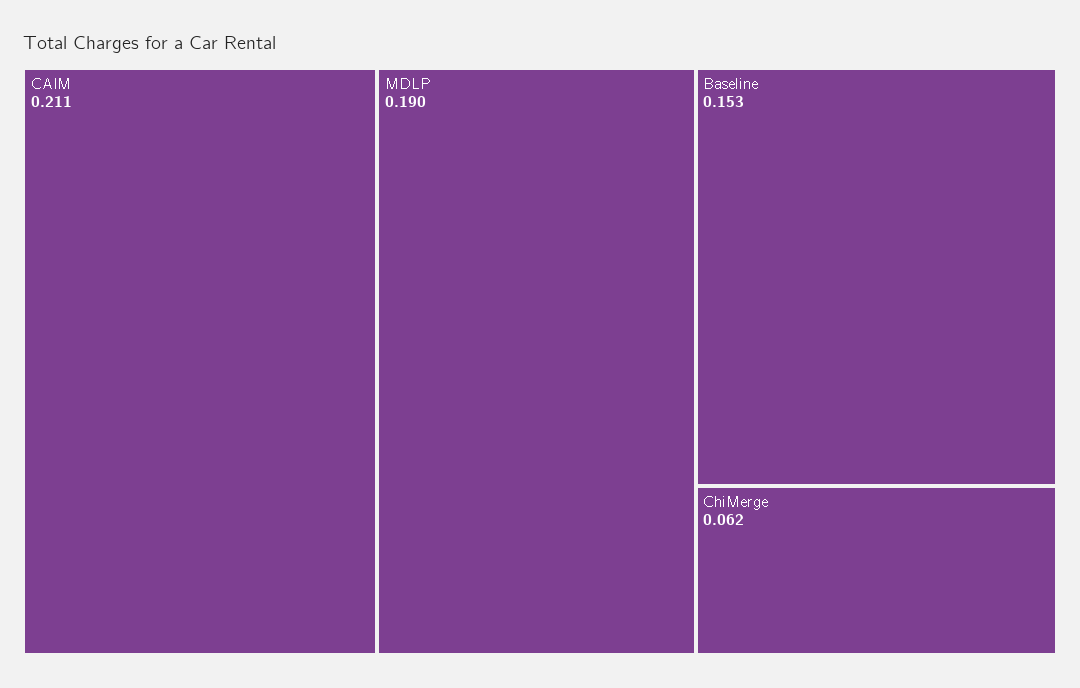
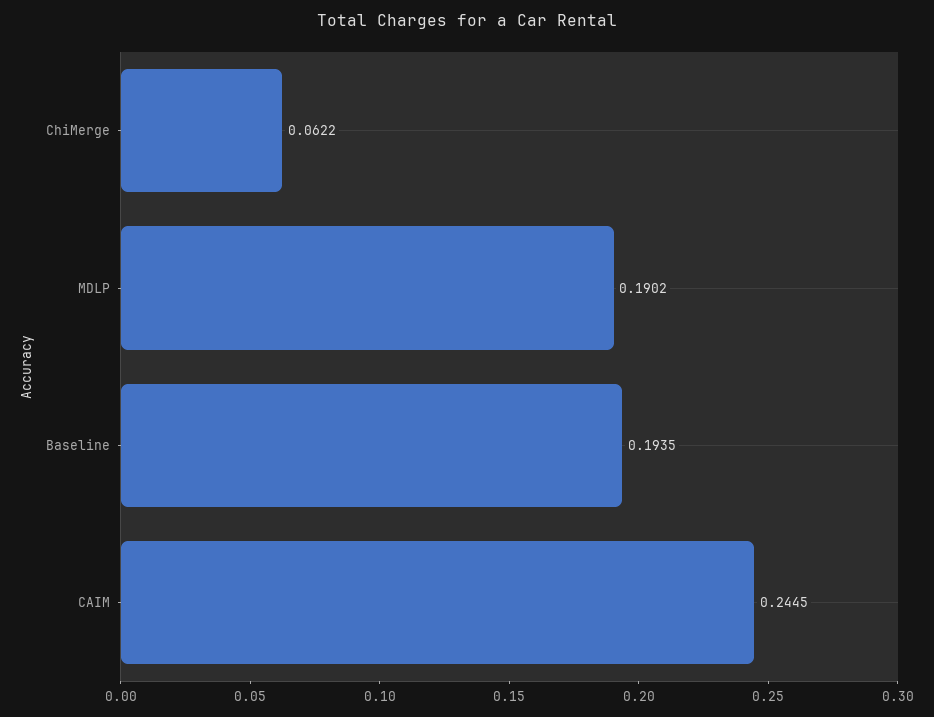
  {
-   "CAIM": 0.211,
+   "CAIM": 0.2445,
    "MDLP": 0.1902,
-   "Baseline": 0.153,
+   "Baseline": 0.1935,
    "ChiMerge": 0.0622
  }

